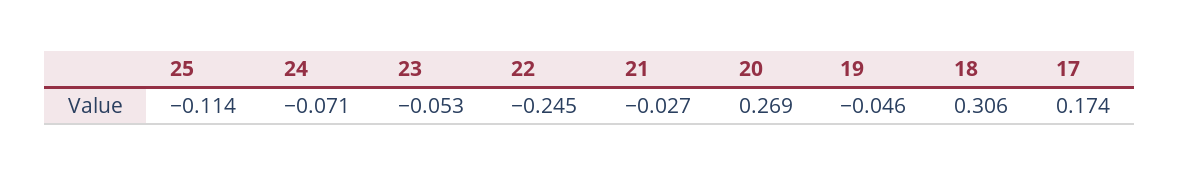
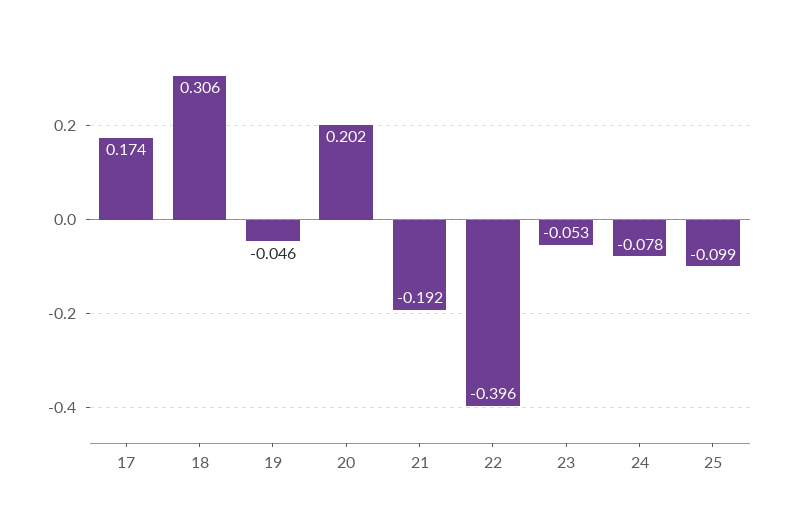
  {
-   "25": -0.114,
+   "25": -0.099,
-   "24": -0.071,
+   "24": -0.078,
    "23": -0.053,
-   "22": -0.245,
+   "22": -0.396,
-   "21": -0.027,
+   "21": -0.192,
-   "20": 0.269,
+   "20": 0.202,
    "19": -0.046,
    "18": 0.306,
    "17": 0.174
  }

